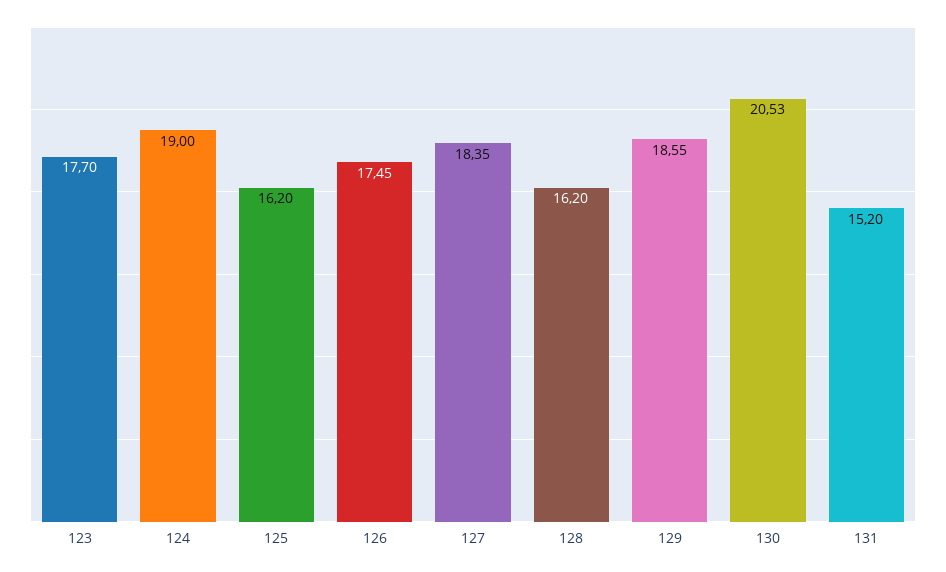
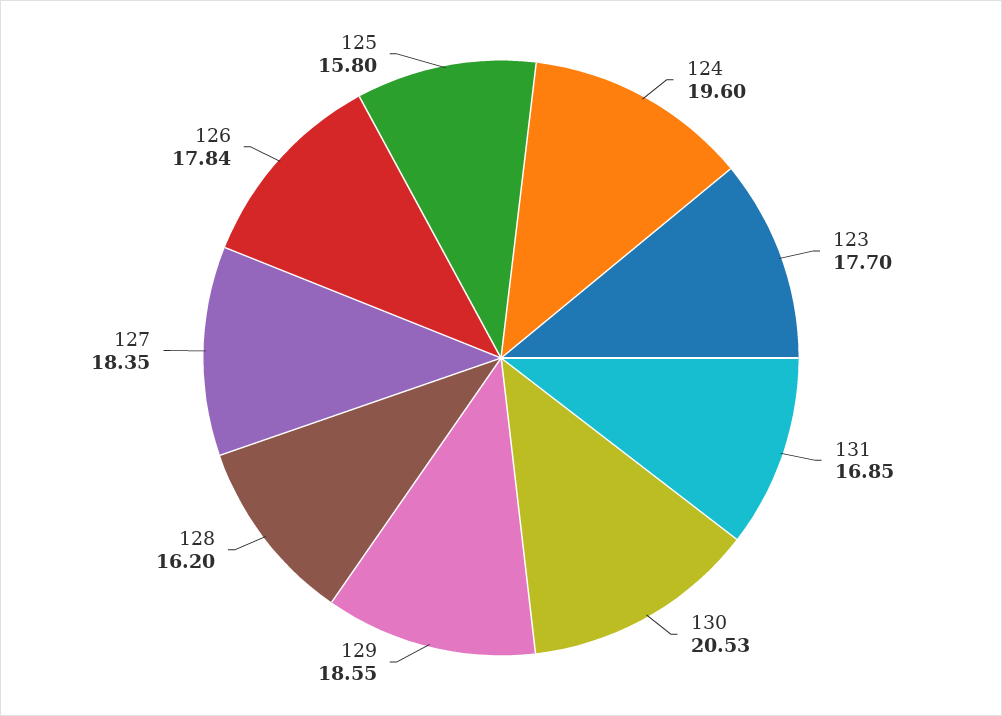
  {
    "123": 17.7,
-   "124": 19,
+   "124": 19.6,
-   "125": 16.2,
+   "125": 15.8,
-   "126": 17.45,
+   "126": 17.84,
    "127": 18.35,
    "128": 16.2,
    "129": 18.55,
    "130": 20.53,
-   "131": 15.2
+   "131": 16.85
  }

